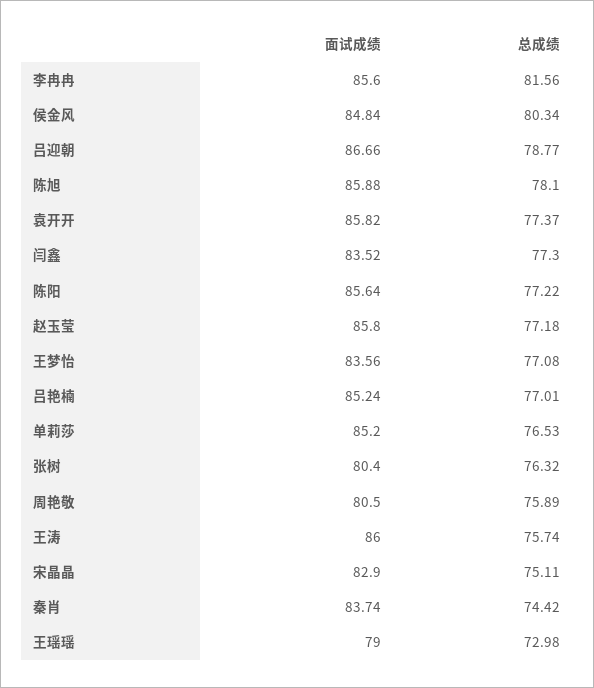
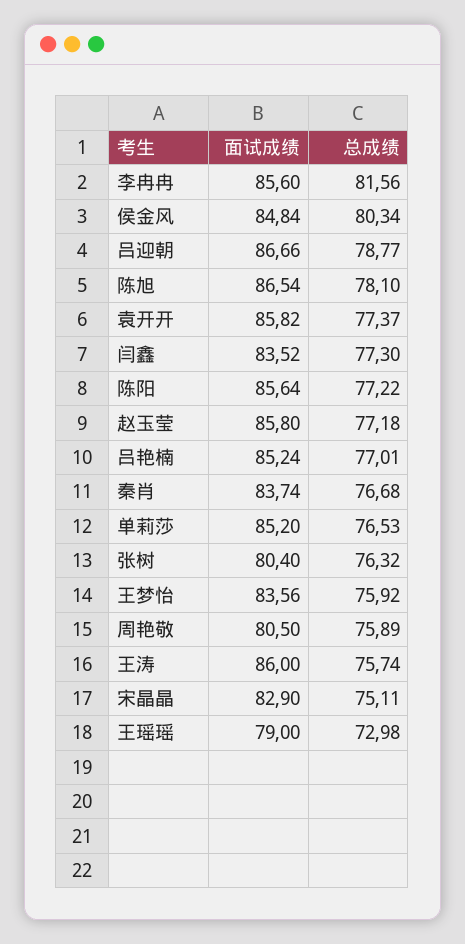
  {
    "面试成绩": {
      "李冉冉": 85.6,
      "侯金风": 84.84,
      "吕迎朝": 86.66,
-     "陈旭": 85.88,
+     "陈旭": 86.54,
      "袁开开": 85.82,
      "闫鑫": 83.52,
      "陈阳": 85.64,
      "赵玉莹": 85.8,
      "王梦怡": 83.56,
      "吕艳楠": 85.24,
      "单莉莎": 85.2,
      "张树": 80.4,
      "周艳敬": 80.5,
      "王涛": 86,
      "宋晶晶": 82.9,
      "秦肖": 83.74,
      "王瑶瑶": 79
    },
    "总成绩": {
      "李冉冉": 81.56,
      "侯金风": 80.34,
      "吕迎朝": 78.77,
      "陈旭": 78.1,
      "袁开开": 77.37,
      "闫鑫": 77.3,
      "陈阳": 77.22,
      "赵玉莹": 77.18,
-     "王梦怡": 77.08,
+     "王梦怡": 75.92,
      "吕艳楠": 77.01,
      "单莉莎": 76.53,
      "张树": 76.32,
      "周艳敬": 75.89,
      "王涛": 75.74,
      "宋晶晶": 75.11,
-     "秦肖": 74.42,
+     "秦肖": 76.68,
      "王瑶瑶": 72.98
    }
  }

